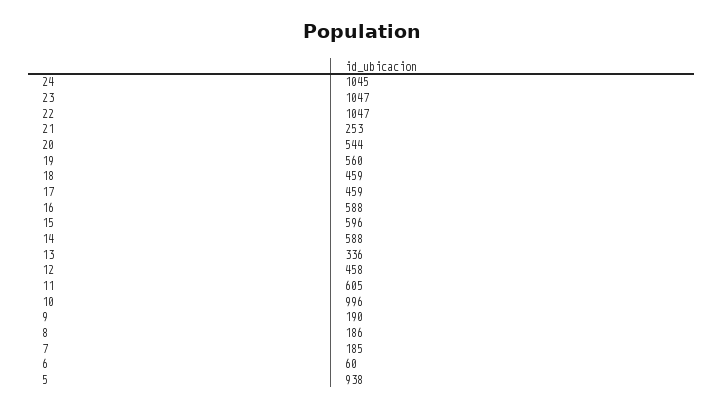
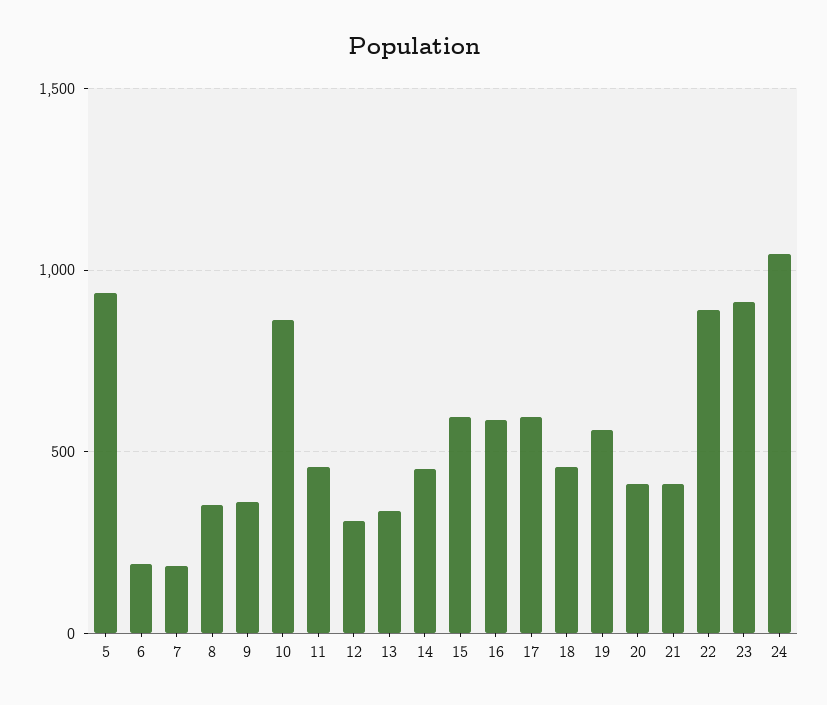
  {
    "24": 1045,
-   "23": 1047,
+   "23": 900,
-   "22": 1047,
+   "22": 900,
-   "21": 253,
+   "21": 400,
-   "20": 544,
+   "20": 400,
    "19": 560,
    "18": 459,
-   "17": 459,
+   "17": 600,
    "16": 588,
    "15": 596,
-   "14": 588,
+   "14": 450,
    "13": 336,
-   "12": 458,
+   "12": 300,
-   "11": 605,
+   "11": 450,
-   "10": 996,
+   "10": 850,
-   "9": 190,
+   "9": 350,
-   "8": 186,
+   "8": 350,
    "7": 185,
-   "6": 60,
+   "6": 200,
    "5": 938
  }

